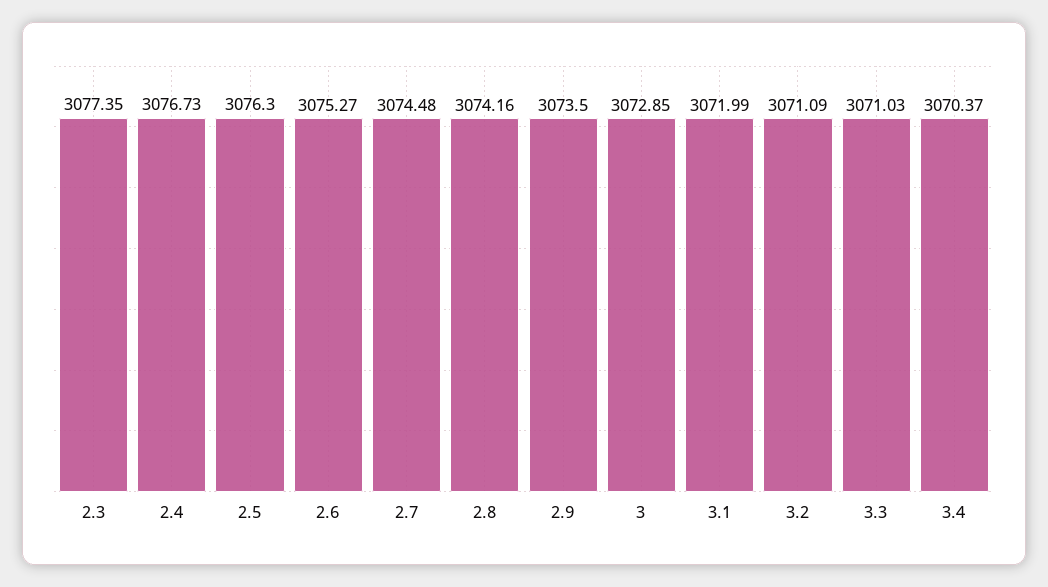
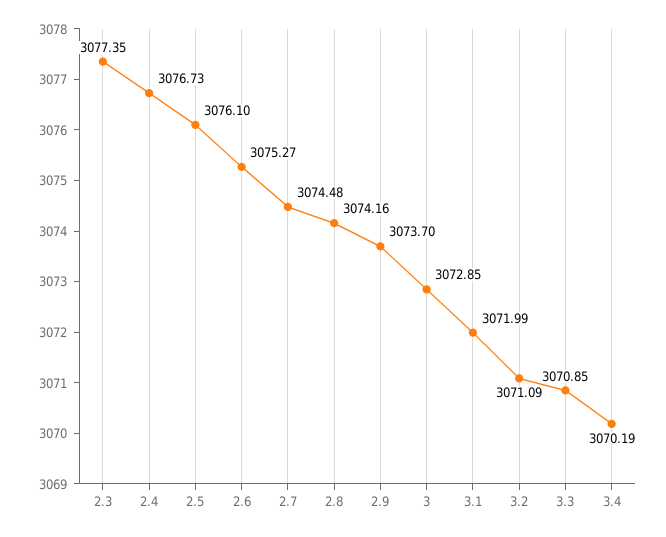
  {
    "2.3": 3077.35,
    "2.4": 3076.73,
-   "2.5": 3076.3,
+   "2.5": 3076.1,
    "2.6": 3075.27,
    "2.7": 3074.48,
    "2.8": 3074.16,
-   "2.9": 3073.5,
+   "2.9": 3073.7,
    "3": 3072.85,
    "3.1": 3071.99,
    "3.2": 3071.09,
-   "3.3": 3071.03,
+   "3.3": 3070.85,
-   "3.4": 3070.37
+   "3.4": 3070.19
  }

